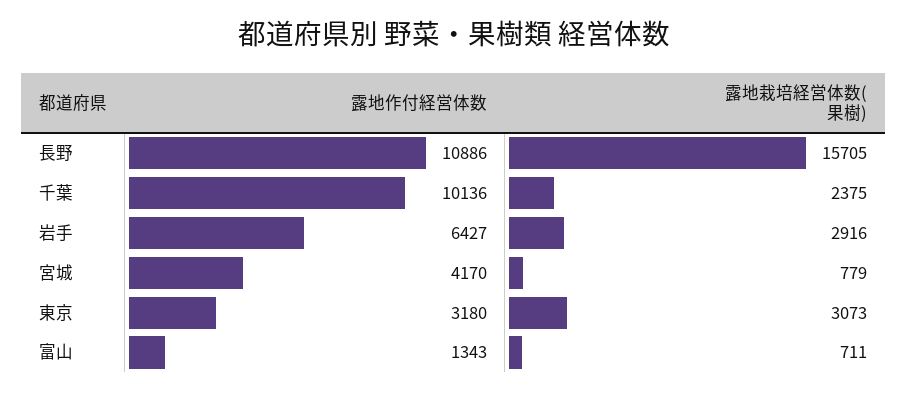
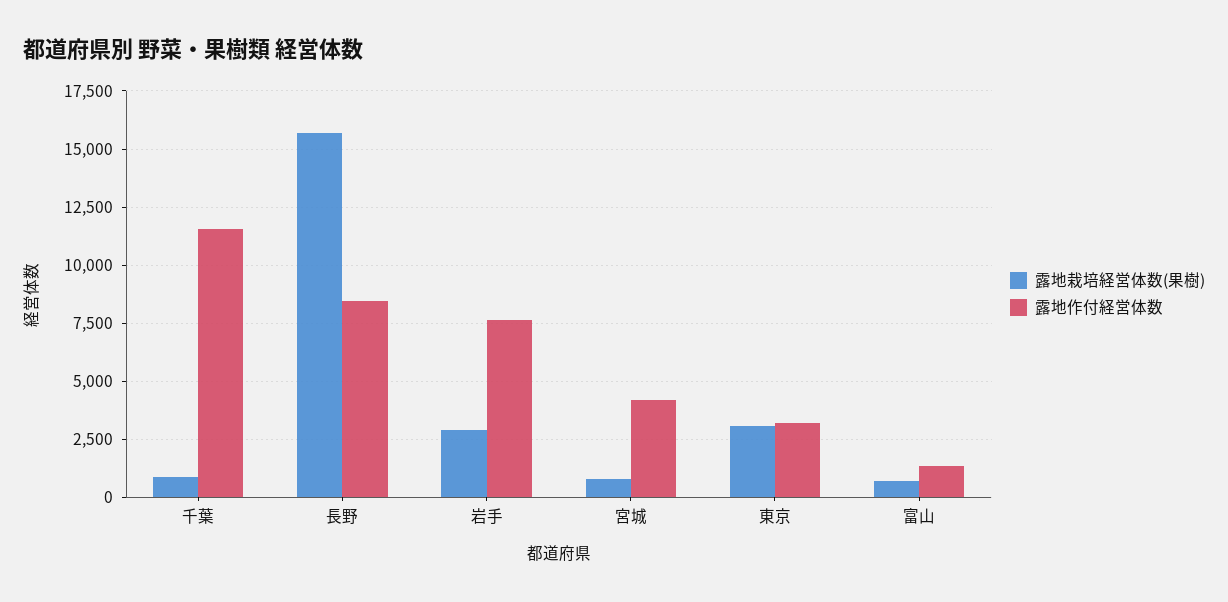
  {
    "露地作付経営体数": {
-     "長野": 10886,
+     "長野": 8500,
-     "千葉": 10136,
+     "千葉": 11500,
-     "岩手": 6427,
+     "岩手": 7500,
      "宮城": 4170,
      "東京": 3180,
      "富山": 1343
    },
    "露地栽培経営体数(果樹)": {
      "長野": 15705,
-     "千葉": 2375,
+     "千葉": 1000,
      "岩手": 2916,
      "宮城": 779,
      "東京": 3073,
      "富山": 711
    }
  }

